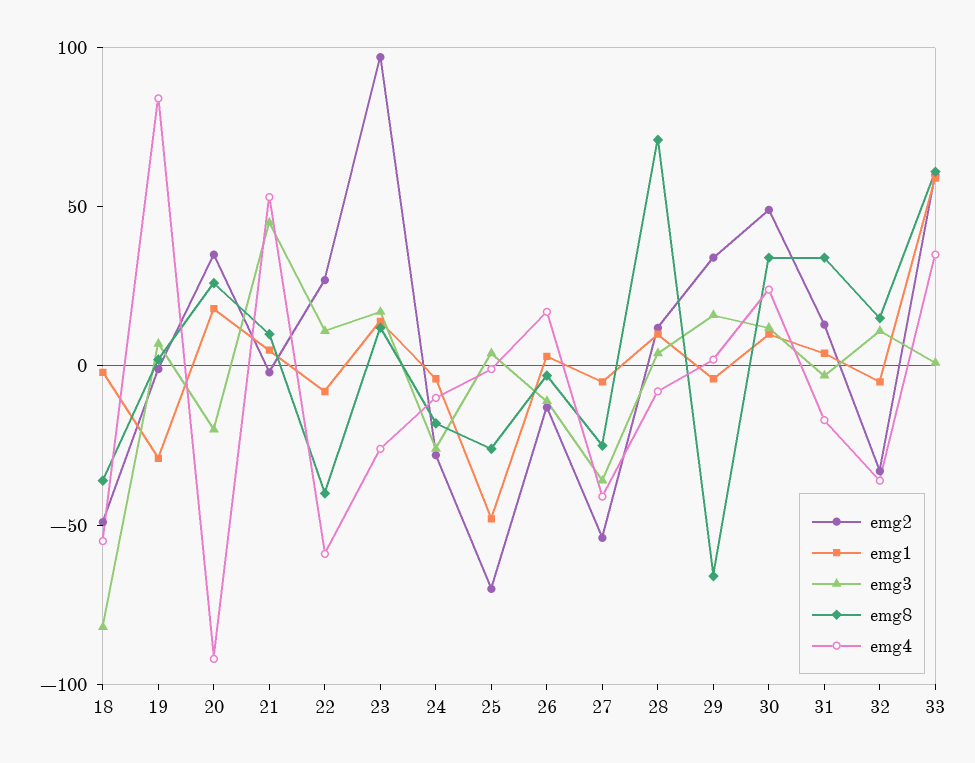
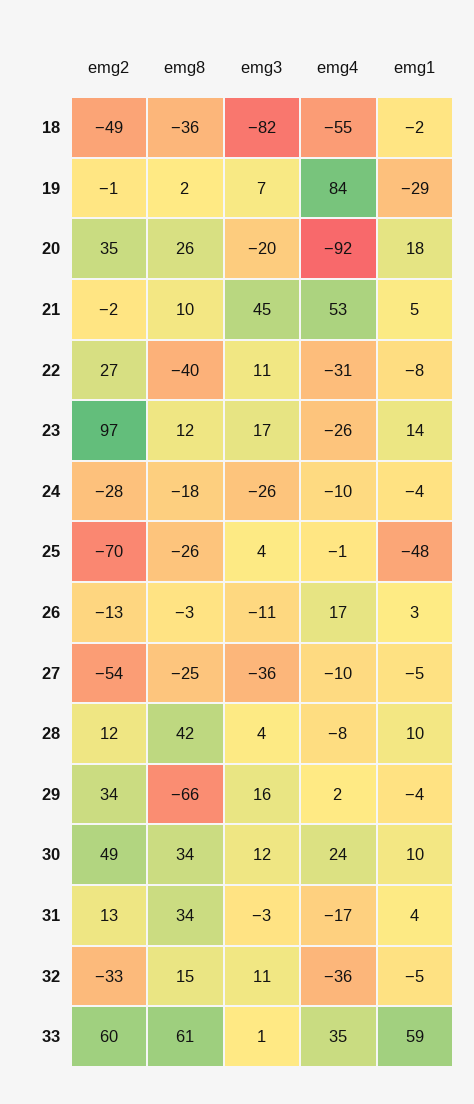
  {
    "emg2": {
      "18": -49,
      "19": -1,
      "20": 35,
      "21": -2,
      "22": 27,
      "23": 97,
      "24": -28,
      "25": -70,
      "26": -13,
      "27": -54,
      "28": 12,
      "29": 34,
      "30": 49,
      "31": 13,
      "32": -33,
      "33": 60
    },
    "emg1": {
      "18": -2,
      "19": -29,
      "20": 18,
      "21": 5,
      "22": -8,
      "23": 14,
      "24": -4,
      "25": -48,
      "26": 3,
      "27": -5,
      "28": 10,
      "29": -4,
      "30": 10,
      "31": 4,
      "32": -5,
      "33": 59
    },
    "emg3": {
      "18": -82,
      "19": 7,
      "20": -20,
      "21": 45,
      "22": 11,
      "23": 17,
      "24": -26,
      "25": 4,
      "26": -11,
      "27": -36,
      "28": 4,
      "29": 16,
      "30": 12,
      "31": -3,
      "32": 11,
      "33": 1
    },
    "emg8": {
      "18": -36,
      "19": 2,
      "20": 26,
      "21": 10,
      "22": -40,
      "23": 12,
      "24": -18,
      "25": -26,
      "26": -3,
      "27": -25,
-     "28": 70,
+     "28": 42,
      "29": -66,
      "30": 34,
      "31": 34,
      "32": 15,
      "33": 61
    },
    "emg4": {
      "18": -55,
      "19": 84,
      "20": -92,
      "21": 53,
-     "22": -60,
+     "22": -31,
      "23": -26,
      "24": -10,
      "25": -1,
      "26": 17,
-     "27": -40,
+     "27": -10,
      "28": -8,
      "29": 2,
      "30": 24,
      "31": -17,
      "32": -36,
      "33": 35
    }
  }

